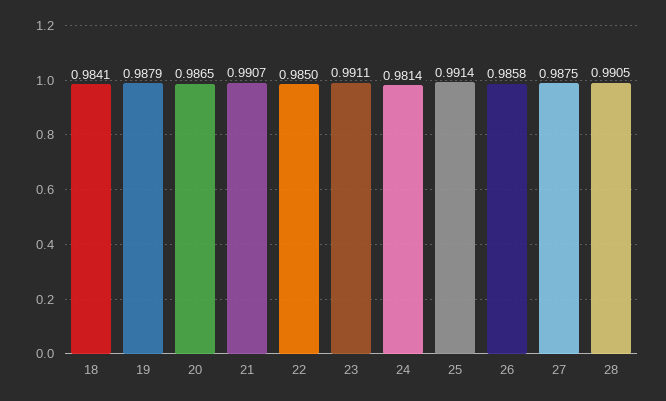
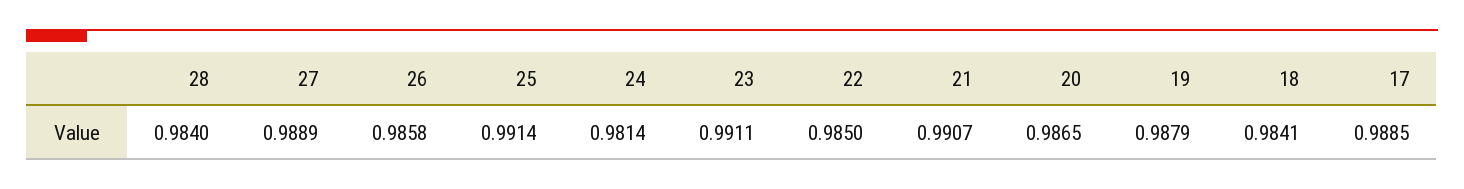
  {
    "18": 0.9841,
    "19": 0.9879,
    "20": 0.9865,
    "21": 0.9907,
    "22": 0.985,
    "23": 0.9911,
    "24": 0.9814,
    "25": 0.9914,
    "26": 0.9858,
-   "27": 0.9875,
+   "27": 0.9889,
-   "28": 0.9905
+   "28": 0.984,
+   "17": 0.9885
  }

